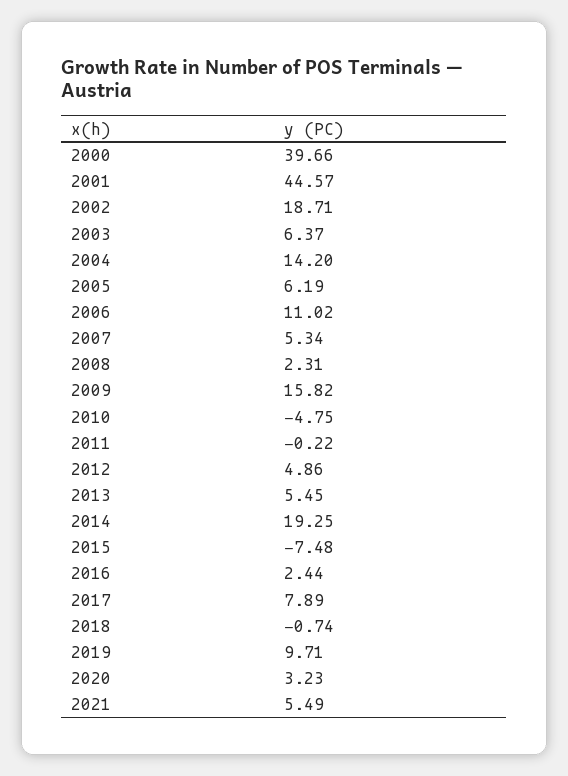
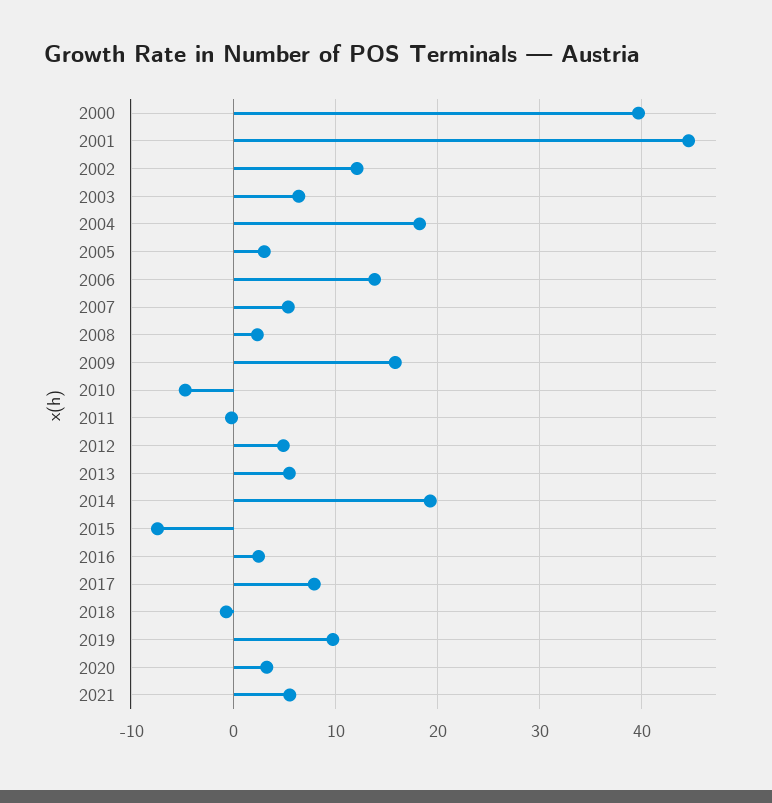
  {
    "2000": 39.66,
    "2001": 44.57,
-   "2002": 18.71,
+   "2002": 12,
    "2003": 6.37,
-   "2004": 14.2,
+   "2004": 18,
-   "2005": 6.19,
+   "2005": 3,
-   "2006": 11.02,
+   "2006": 14,
    "2007": 5.34,
    "2008": 2.31,
    "2009": 15.82,
    "2010": -4.75,
    "2011": -0.22,
    "2012": 4.86,
    "2013": 5.45,
    "2014": 19.25,
    "2015": -7.48,
    "2016": 2.44,
    "2017": 7.89,
    "2018": -0.74,
    "2019": 9.71,
    "2020": 3.23,
    "2021": 5.49
  }

